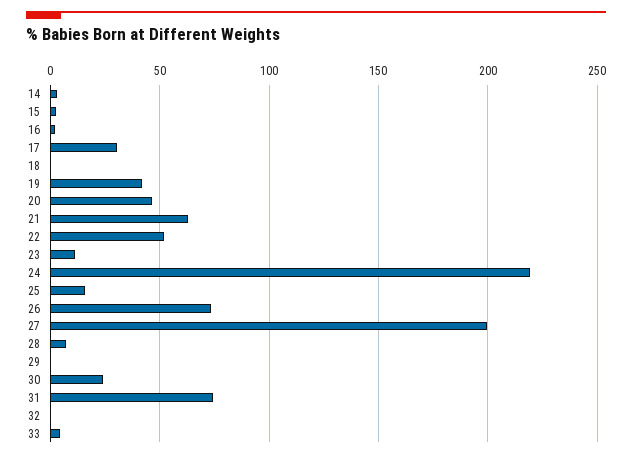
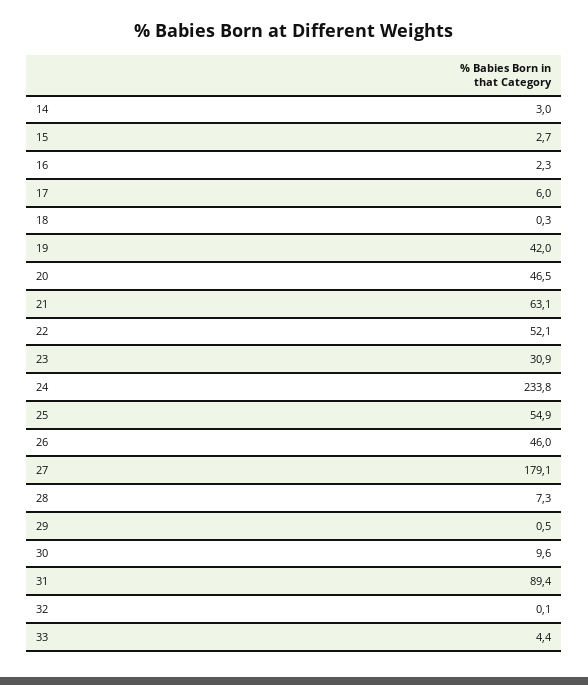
  {
    "14": 3,
    "15": 2.7,
    "16": 2.3,
-   "17": 30,
+   "17": 6,
    "18": 0.3,
    "19": 42,
    "20": 46.5,
    "21": 63.1,
    "22": 52.1,
-   "23": 10,
+   "23": 30.9,
-   "24": 220,
+   "24": 233.8,
-   "25": 15,
+   "25": 54.9,
-   "26": 75,
+   "26": 46,
-   "27": 200,
+   "27": 179.1,
    "28": 7.3,
    "29": 0.5,
-   "30": 25,
+   "30": 9.6,
-   "31": 75,
+   "31": 89.4,
    "32": 0.1,
    "33": 4.4
  }

